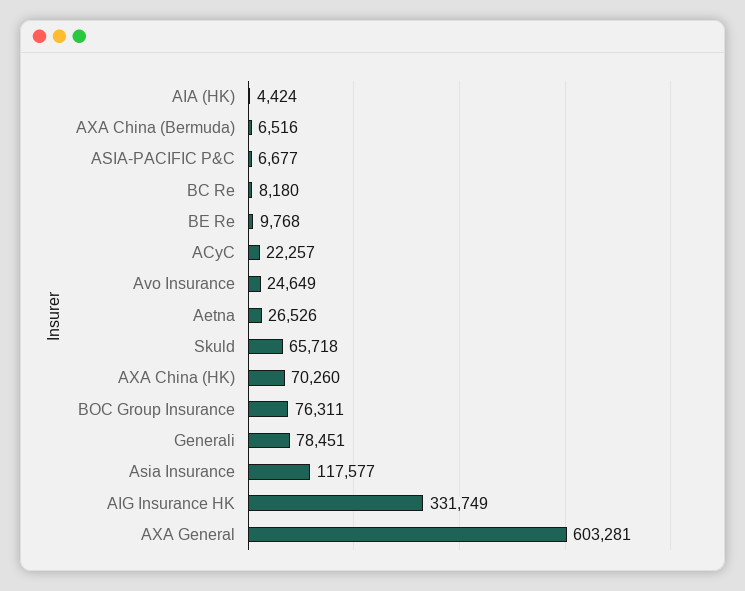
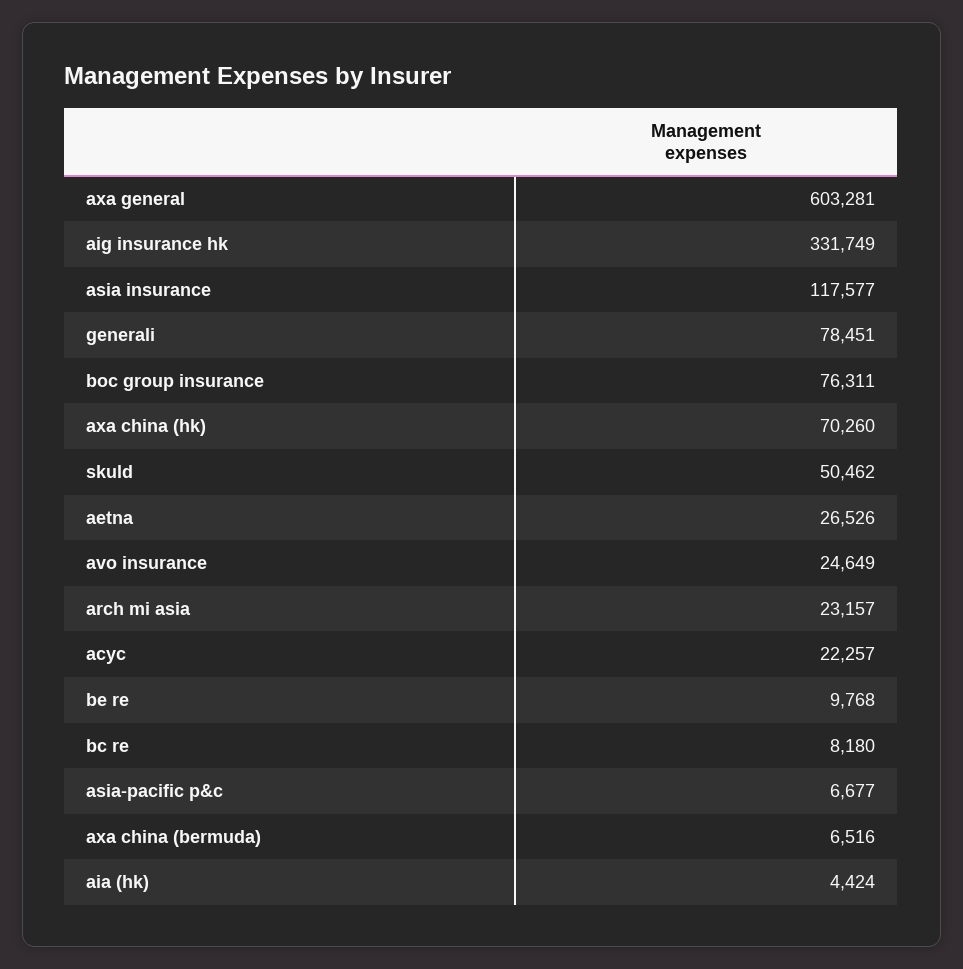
  {
    "AIA (HK)": 4424,
    "AXA China (Bermuda)": 6516,
    "ASIA-PACIFIC P&C": 6677,
    "BC Re": 8180,
    "BE Re": 9768,
    "ACyC": 22257,
    "Avo Insurance": 24649,
    "Aetna": 26526,
-   "Skuld": 65718,
+   "Skuld": 50462,
    "AXA China (HK)": 70260,
    "BOC Group Insurance": 76311,
    "Generali": 78451,
    "Asia Insurance": 117577,
    "AIG Insurance HK": 331749,
-   "AXA General": 603281
+   "AXA General": 603281,
+   "arch mi asia": 23157
  }

